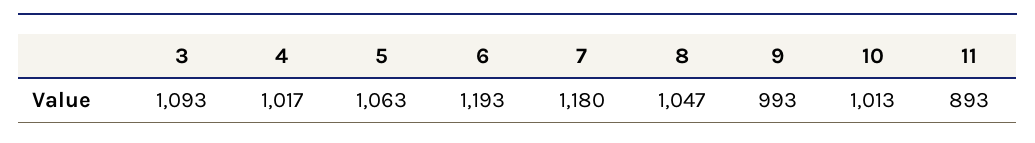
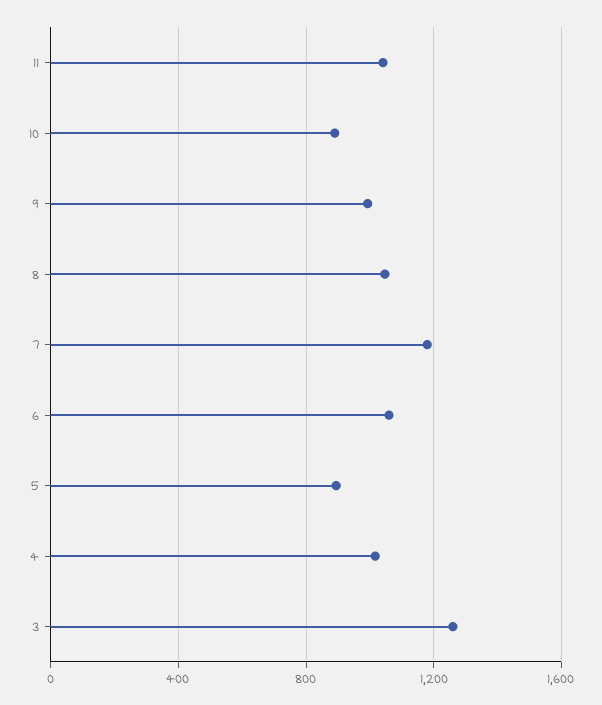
  {
-   "3": 1093,
+   "3": 1250,
    "4": 1017,
-   "5": 1063,
+   "5": 900,
-   "6": 1193,
+   "6": 1050,
    "7": 1180,
    "8": 1047,
    "9": 993,
-   "10": 1013,
+   "10": 900,
-   "11": 893
+   "11": 1050
  }

